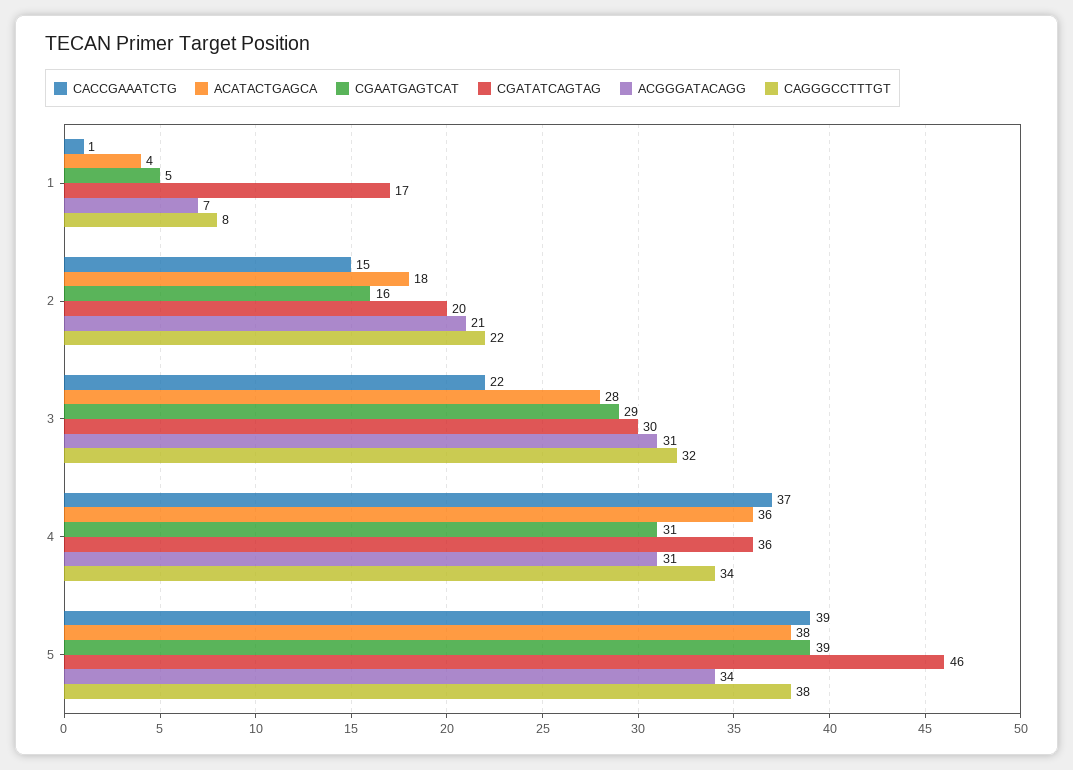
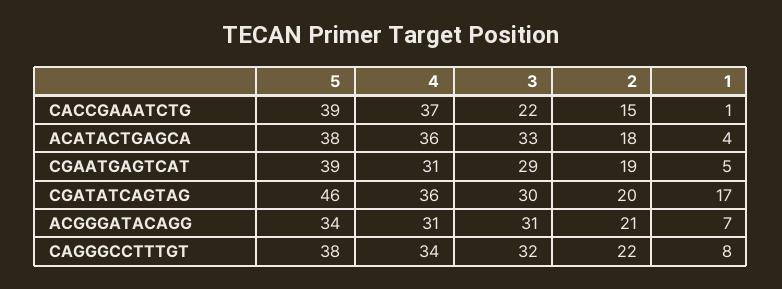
  {
    "CACCGAAATCTG": {
      "1": 1,
      "2": 15,
      "3": 22,
      "4": 37,
      "5": 39
    },
    "ACATACTGAGCA": {
      "1": 4,
      "2": 18,
-     "3": 28,
+     "3": 33,
      "4": 36,
      "5": 38
    },
    "CGAATGAGTCAT": {
      "1": 5,
-     "2": 16,
+     "2": 19,
      "3": 29,
      "4": 31,
      "5": 39
    },
    "CGATATCAGTAG": {
      "1": 17,
      "2": 20,
      "3": 30,
      "4": 36,
      "5": 46
    },
    "ACGGGATACAGG": {
      "1": 7,
      "2": 21,
      "3": 31,
      "4": 31,
      "5": 34
    },
    "CAGGGCCTTTGT": {
      "1": 8,
      "2": 22,
      "3": 32,
      "4": 34,
      "5": 38
    }
  }

